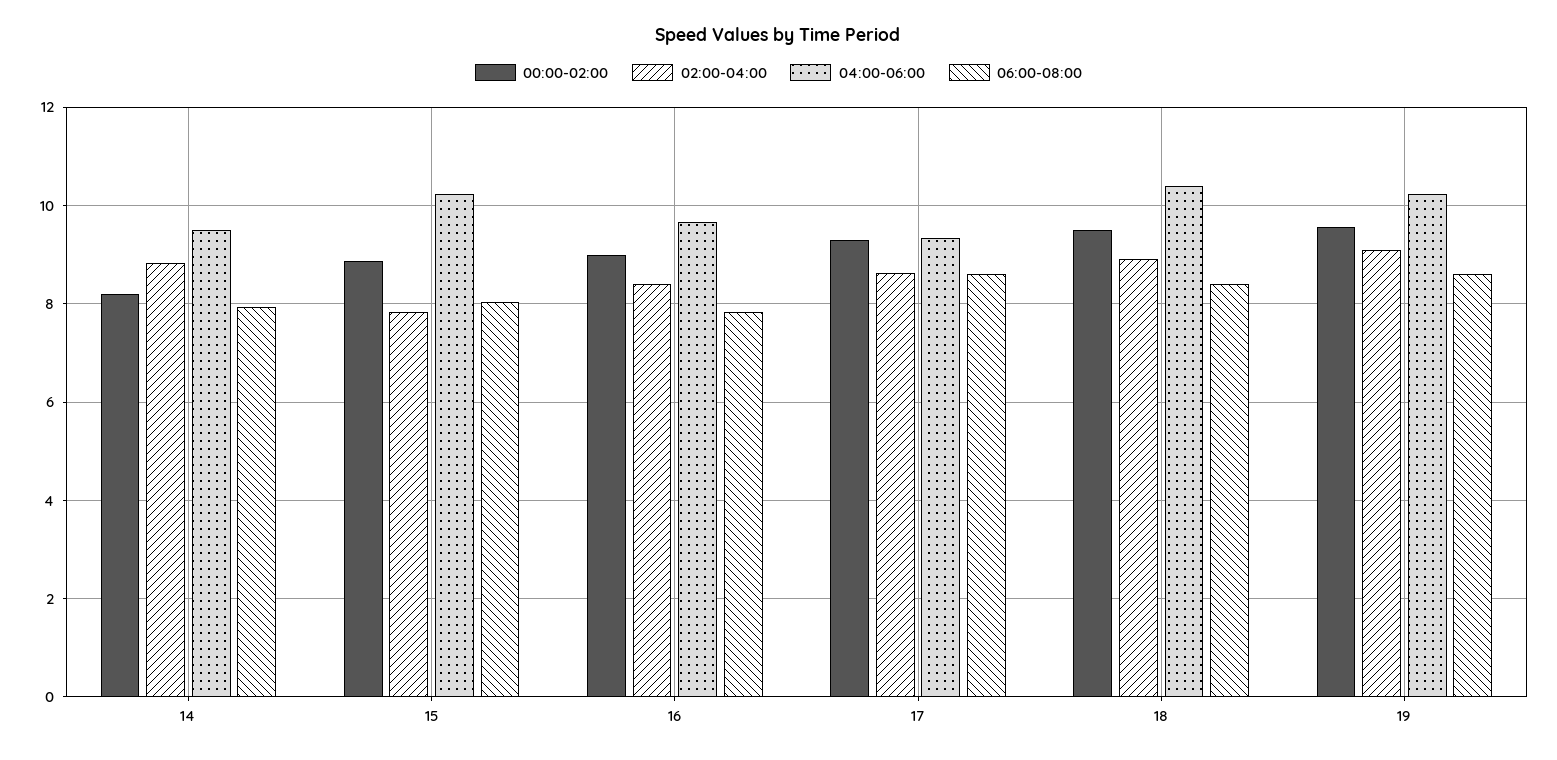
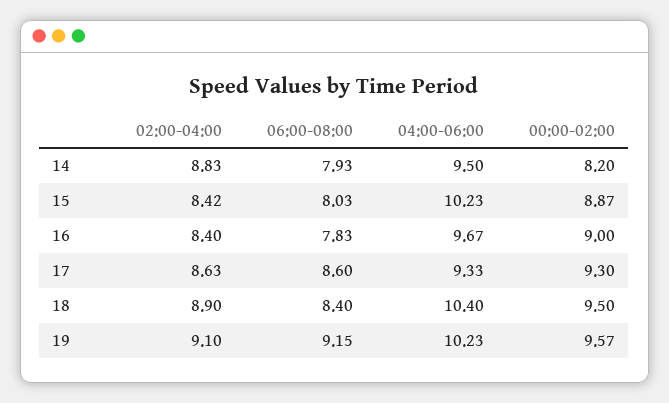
  {
    "00:00-02:00": {
      "14": 8.2,
      "15": 8.87,
      "16": 9,
      "17": 9.3,
      "18": 9.5,
      "19": 9.57
    },
    "02:00-04:00": {
      "14": 8.83,
-     "15": 7.8,
+     "15": 8.42,
      "16": 8.4,
      "17": 8.63,
      "18": 8.9,
      "19": 9.1
    },
    "04:00-06:00": {
      "14": 9.5,
      "15": 10.23,
      "16": 9.67,
      "17": 9.33,
      "18": 10.4,
      "19": 10.23
    },
    "06:00-08:00": {
      "14": 7.93,
      "15": 8.03,
      "16": 7.83,
      "17": 8.6,
      "18": 8.4,
-     "19": 8.6
+     "19": 9.15
    }
  }

